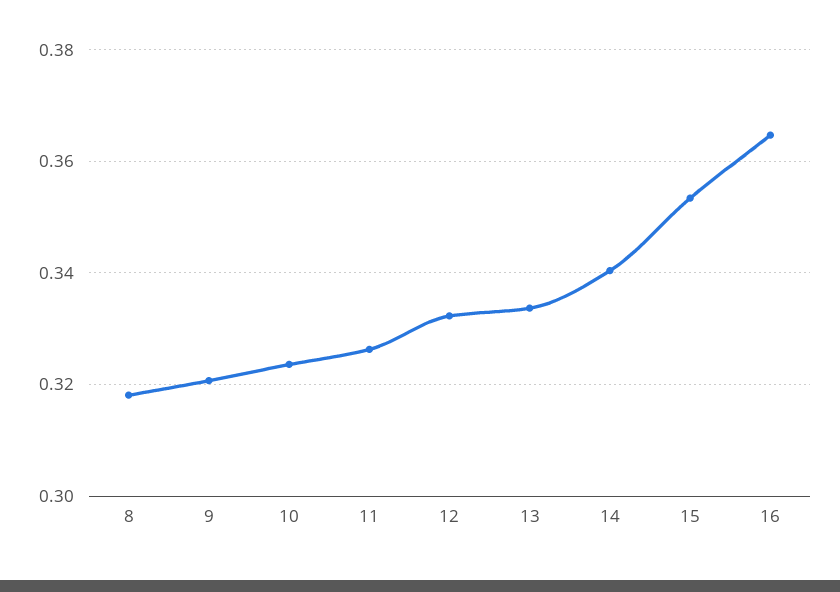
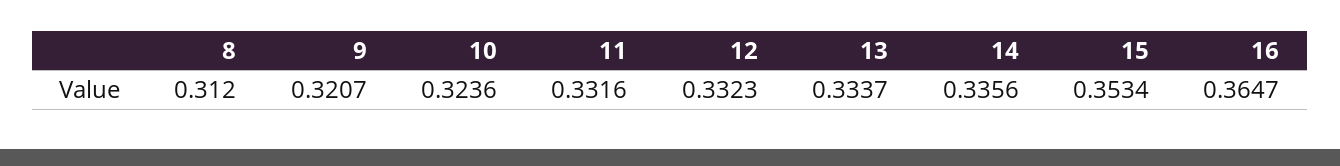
  {
-   "8": 0.318,
+   "8": 0.312,
    "9": 0.3207,
    "10": 0.3236,
-   "11": 0.326,
+   "11": 0.3316,
    "12": 0.3323,
    "13": 0.3337,
-   "14": 0.34,
+   "14": 0.3356,
    "15": 0.3534,
    "16": 0.3647
  }

